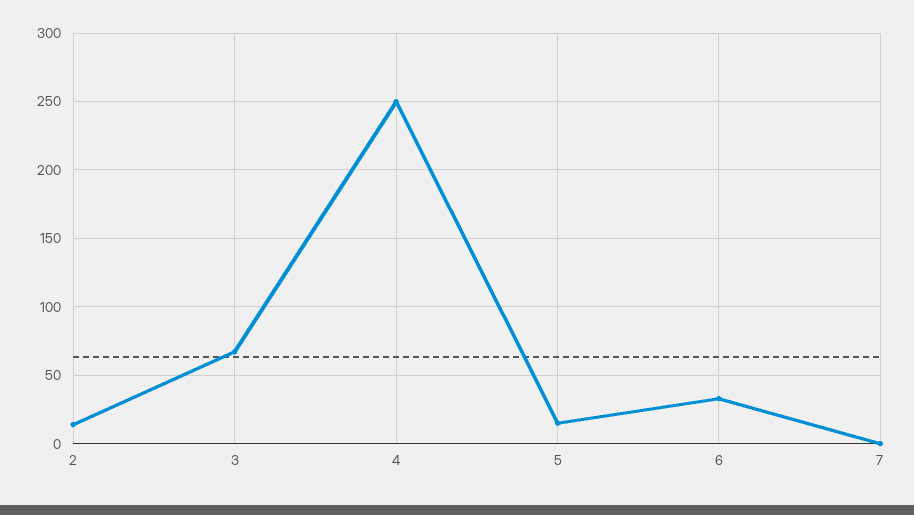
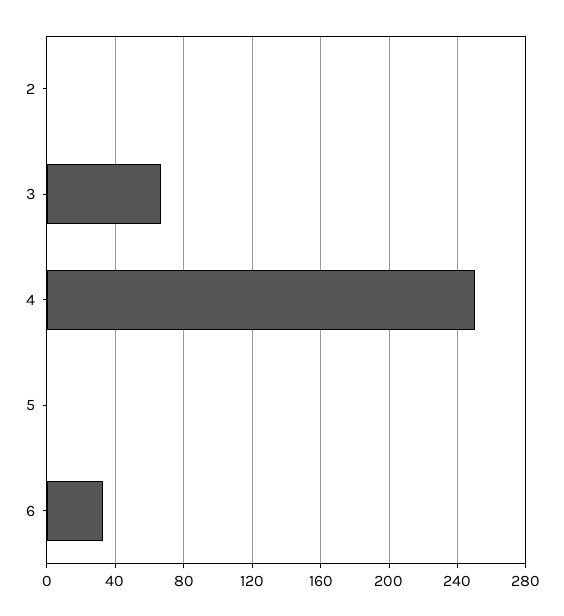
  {
-   "2": 15,
+   "2": 0,
    "3": 65,
    "4": 250,
-   "5": 15,
+   "5": 0,
-   "6": 35,
+   "6": 35
-   "7": 0
  }

